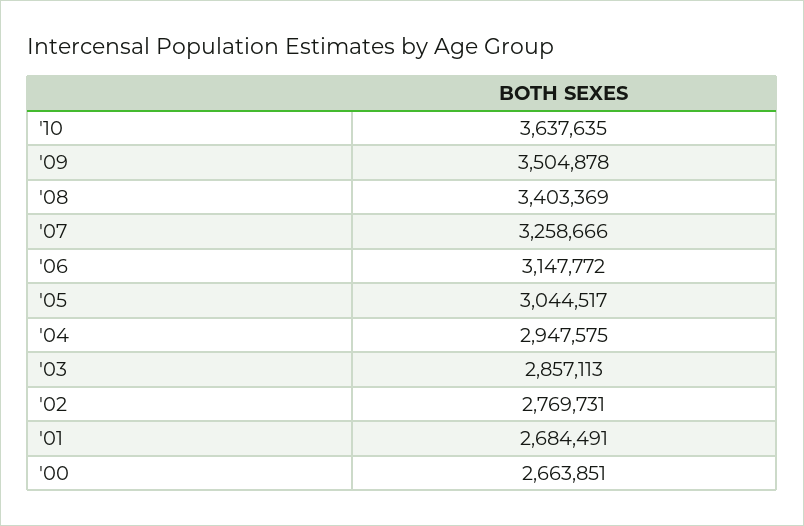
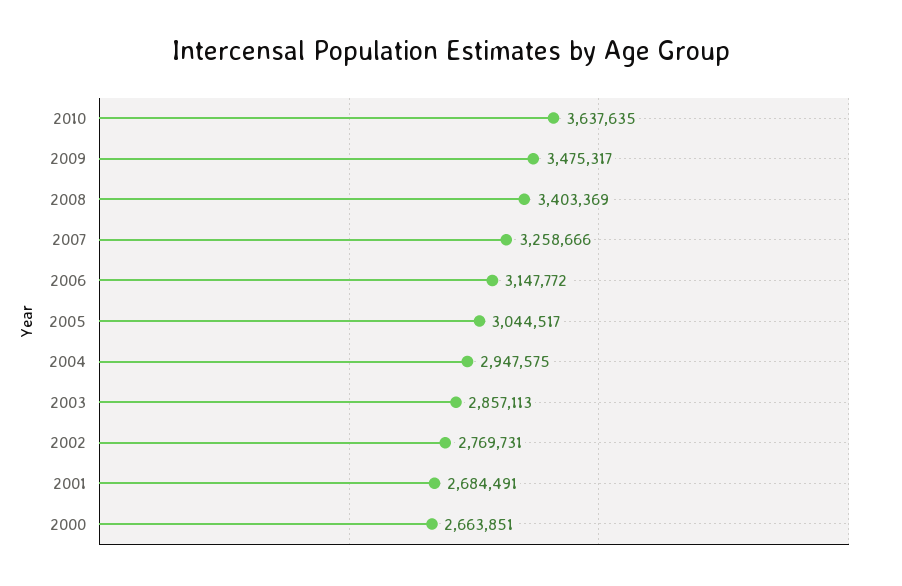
  {
    "'10": 3637635,
-   "'09": 3504878,
+   "'09": 3475317,
    "'08": 3403369,
    "'07": 3258666,
    "'06": 3147772,
    "'05": 3044517,
    "'04": 2947575,
    "'03": 2857113,
    "'02": 2769731,
    "'01": 2684491,
    "'00": 2663851
  }

